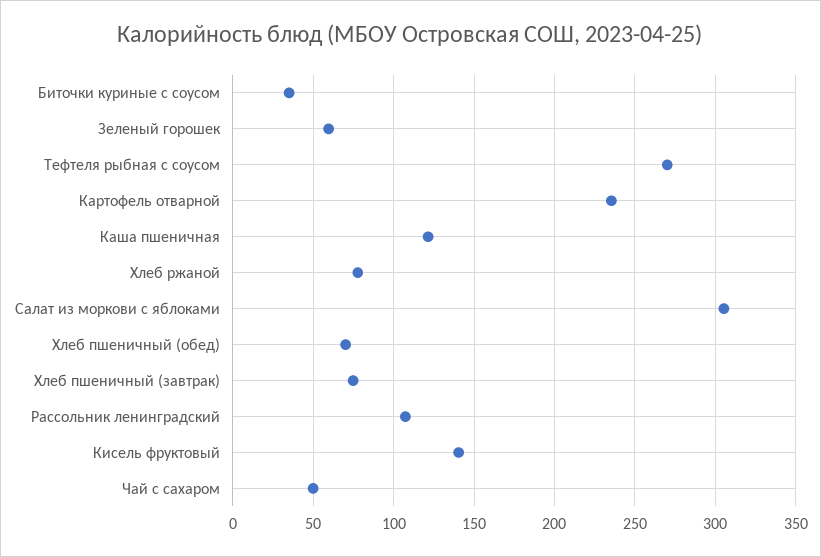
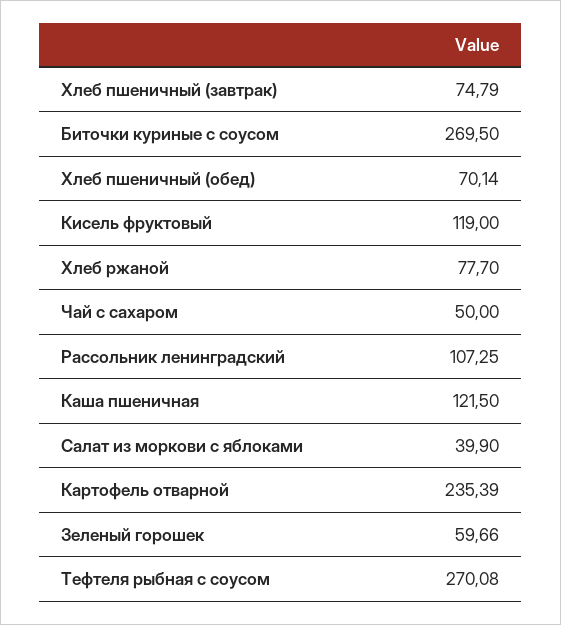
  {
-   "Биточки куриные с соусом": 35,
+   "Биточки куриные с соусом": 269.5,
    "Зеленый горошек": 59.66,
    "Тефтеля рыбная с соусом": 270.08,
    "Картофель отварной": 235.39,
    "Каша пшеничная": 121.5,
    "Хлеб ржаной": 77.7,
-   "Салат из моркови с яблоками": 305,
+   "Салат из моркови с яблоками": 39.9,
    "Хлеб пшеничный (обед)": 70.14,
    "Хлеб пшеничный (завтрак)": 74.79,
    "Рассольник ленинградский": 107.25,
-   "Кисель фруктовый": 140,
+   "Кисель фруктовый": 119,
    "Чай с сахаром": 50
  }

